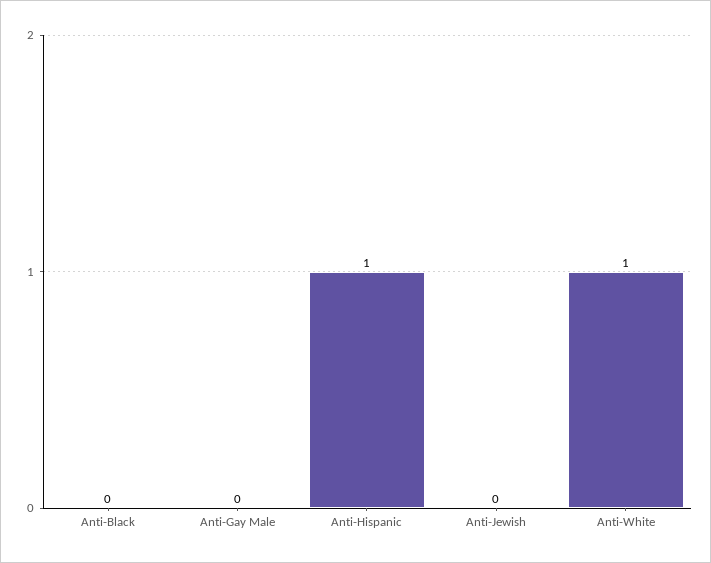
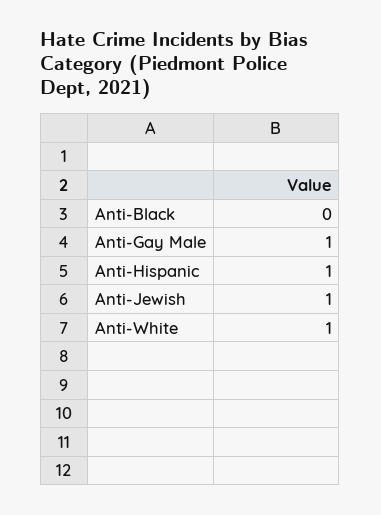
  {
    "Anti-Black": 0,
-   "Anti-Gay Male": 0,
+   "Anti-Gay Male": 1,
    "Anti-Hispanic": 1,
-   "Anti-Jewish": 0,
+   "Anti-Jewish": 1,
    "Anti-White": 1
  }

